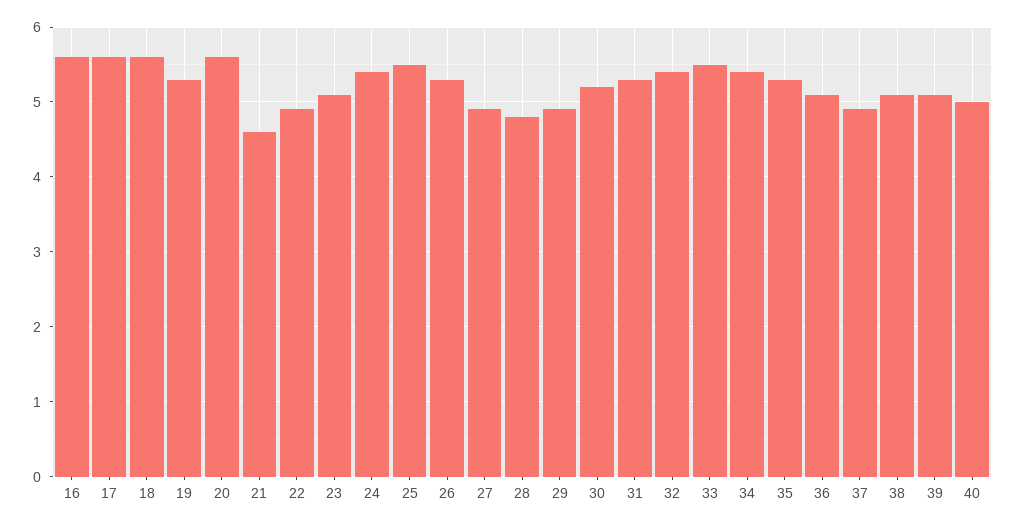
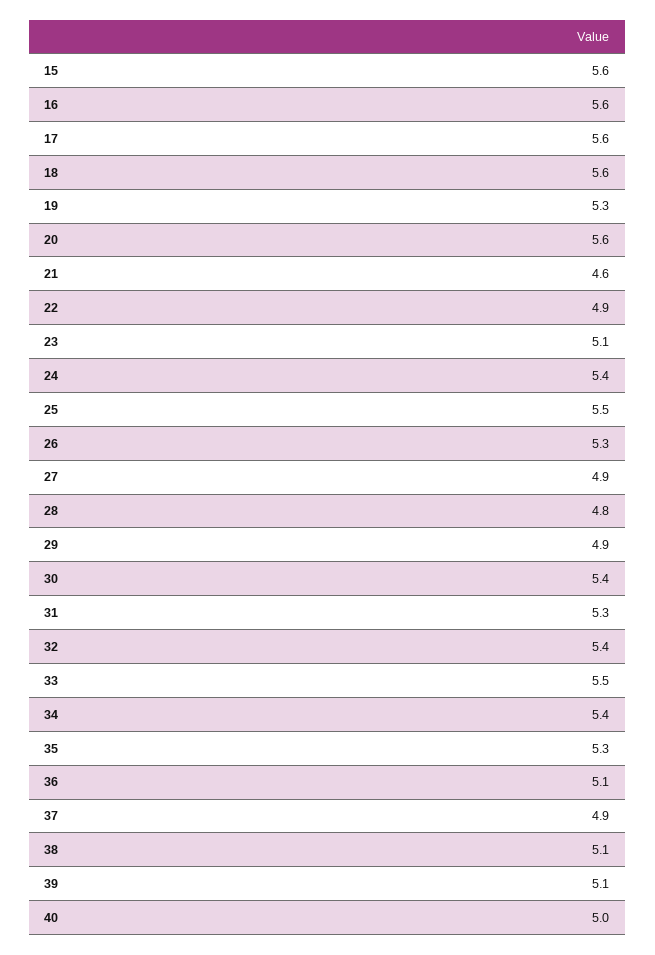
  {
    "16": 5.6,
    "17": 5.6,
    "18": 5.6,
    "19": 5.3,
    "20": 5.6,
    "21": 4.6,
    "22": 4.9,
    "23": 5.1,
    "24": 5.4,
    "25": 5.5,
    "26": 5.3,
    "27": 4.9,
    "28": 4.8,
    "29": 4.9,
-   "30": 5.2,
+   "30": 5.4,
    "31": 5.3,
    "32": 5.4,
    "33": 5.5,
    "34": 5.4,
    "35": 5.3,
    "36": 5.1,
    "37": 4.9,
    "38": 5.1,
    "39": 5.1,
-   "40": 5
+   "40": 5,
+   "15": 5.6
  }

